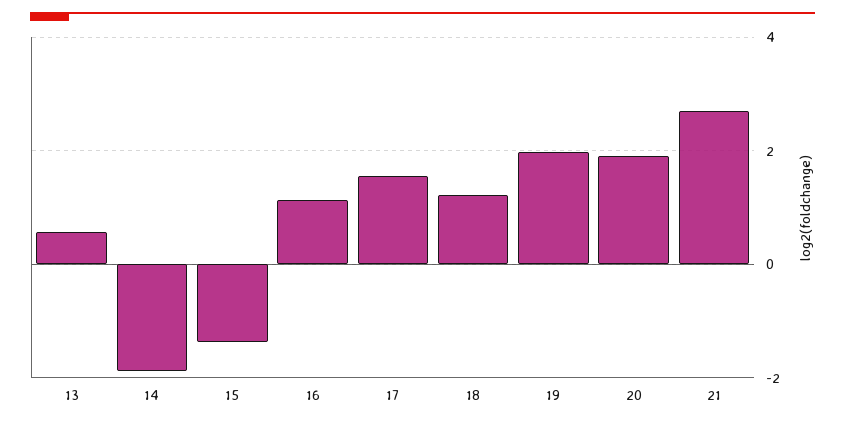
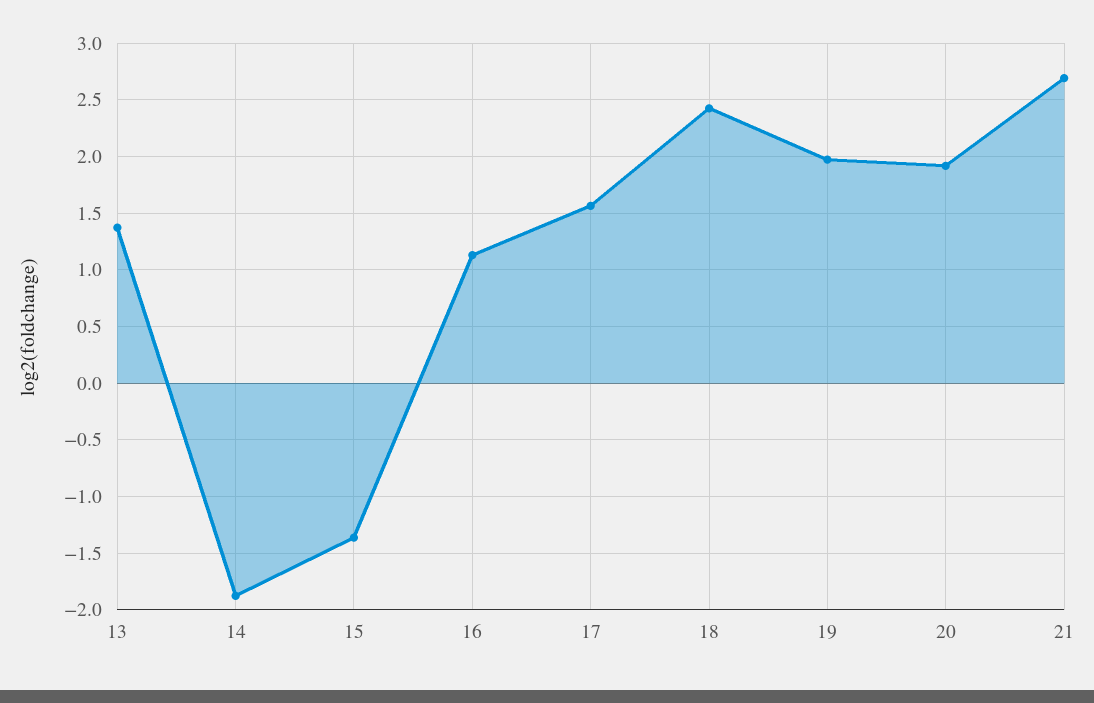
  {
-   "13": 0.6,
+   "13": 1.4,
    "14": -1.9,
    "15": -1.4,
    "16": 1.1,
    "17": 1.6,
-   "18": 1.2,
+   "18": 2.4,
    "19": 2,
    "20": 1.9,
    "21": 2.7
  }

